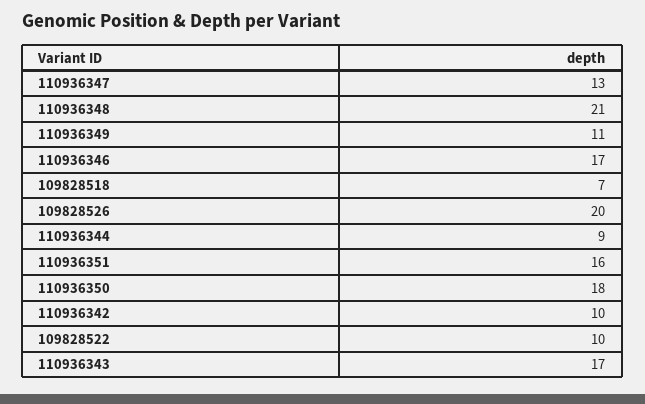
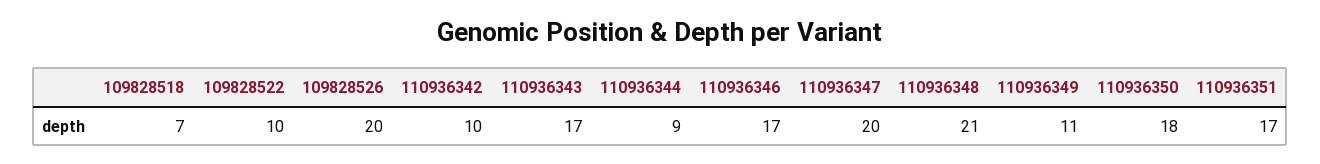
  {
-   "110936347": 13,
+   "110936347": 20,
    "110936348": 21,
    "110936349": 11,
    "110936346": 17,
    "109828518": 7,
    "109828526": 20,
    "110936344": 9,
-   "110936351": 16,
+   "110936351": 17,
    "110936350": 18,
    "110936342": 10,
    "109828522": 10,
    "110936343": 17
  }

